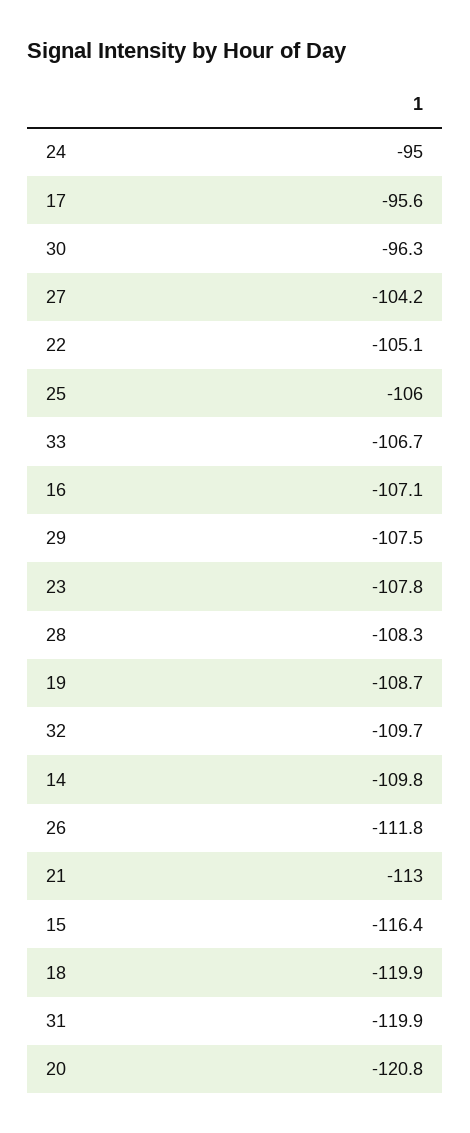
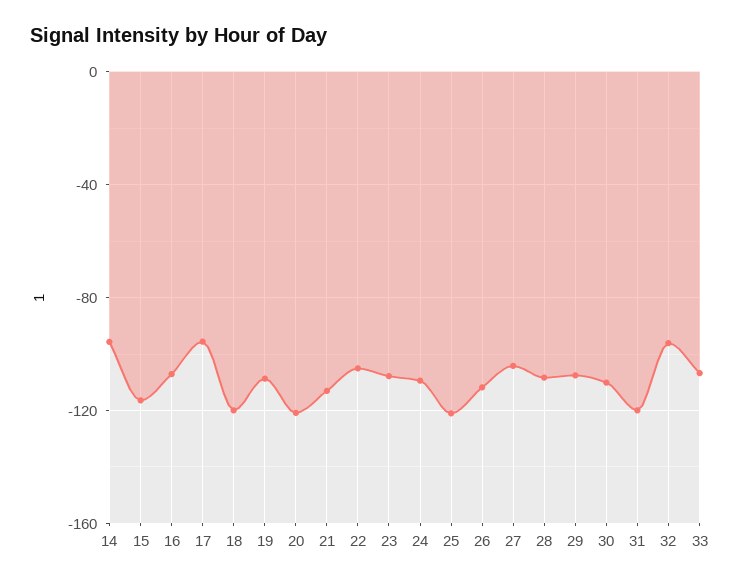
  {
-   "24": -95,
+   "24": -110,
    "17": -95.6,
-   "30": -96.3,
+   "30": -110,
    "27": -104.2,
    "22": -105.1,
-   "25": -106,
+   "25": -120,
    "33": -106.7,
    "16": -107.1,
    "29": -107.5,
    "23": -107.8,
    "28": -108.3,
    "19": -108.7,
-   "32": -109.7,
+   "32": -95,
-   "14": -109.8,
+   "14": -95,
    "26": -111.8,
    "21": -113,
    "15": -116.4,
    "18": -119.9,
    "31": -119.9,
    "20": -120.8
  }

